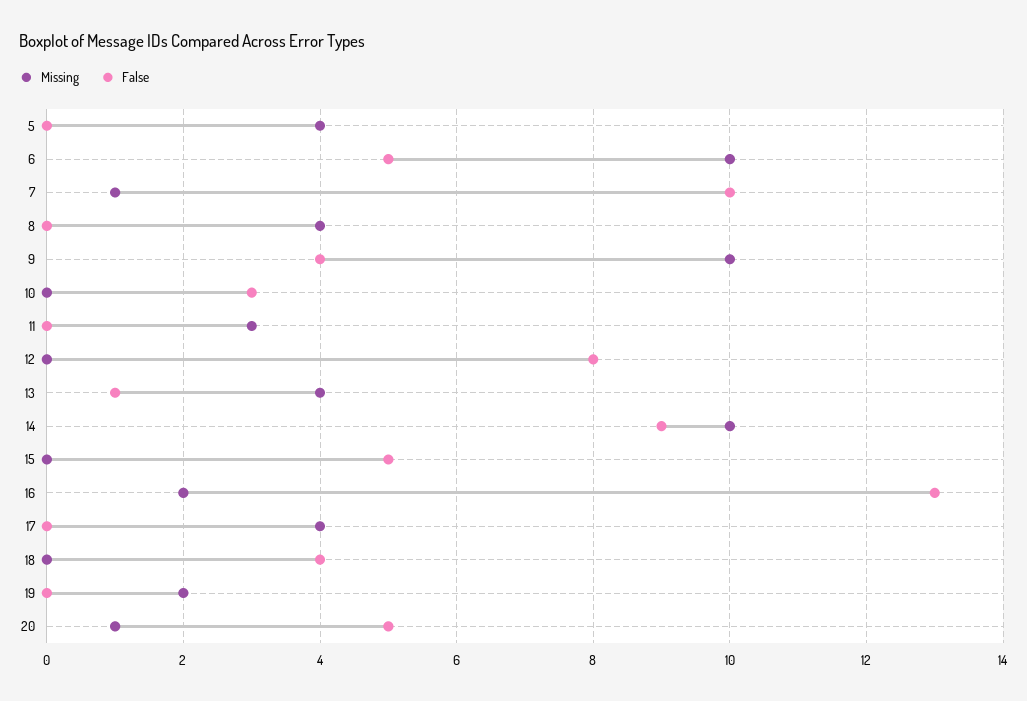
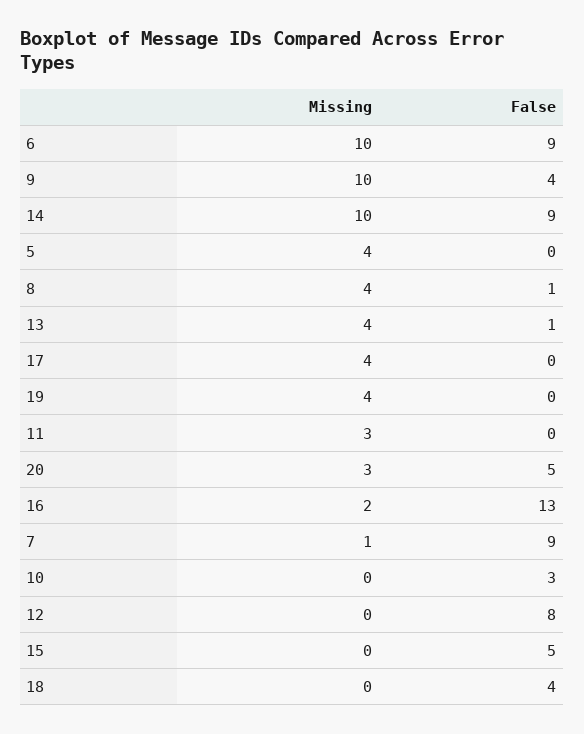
  {
    "Missing": {
      "5": 4,
      "6": 10,
      "7": 1,
      "8": 4,
      "9": 10,
      "10": 0,
      "11": 3,
      "12": 0,
      "13": 4,
      "14": 10,
      "15": 0,
      "16": 2,
      "17": 4,
      "18": 0,
-     "19": 2,
+     "19": 4,
-     "20": 1
+     "20": 3
    },
    "False": {
      "5": 0,
-     "6": 5,
+     "6": 9,
-     "7": 10,
+     "7": 9,
-     "8": 0,
+     "8": 1,
      "9": 4,
      "10": 3,
      "11": 0,
      "12": 8,
      "13": 1,
      "14": 9,
      "15": 5,
      "16": 13,
      "17": 0,
      "18": 4,
      "19": 0,
      "20": 5
    }
  }

